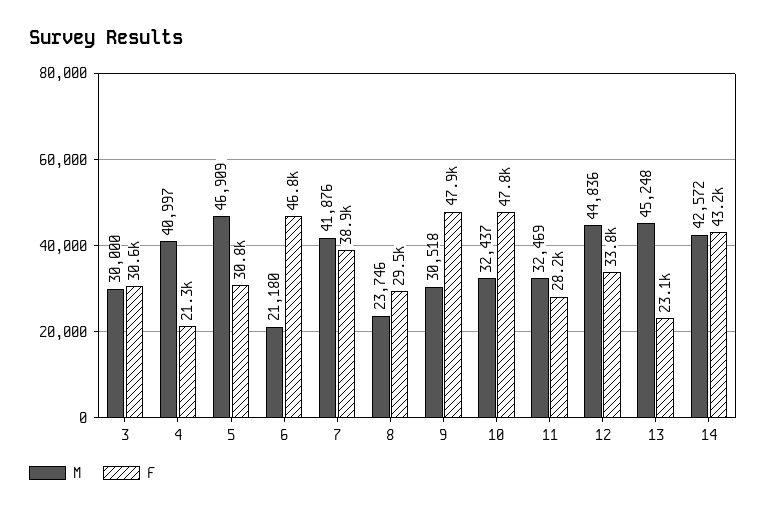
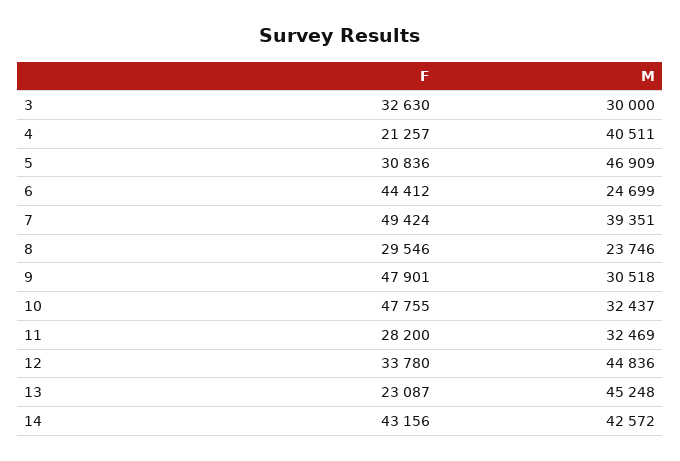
  {
    "M": {
      "3": 30000,
-     "4": 40997,
+     "4": 40511,
      "5": 46909,
-     "6": 21180,
+     "6": 24699,
-     "7": 41876,
+     "7": 39351,
      "8": 23746,
      "9": 30518,
      "10": 32437,
      "11": 32469,
      "12": 44836,
      "13": 45248,
      "14": 42572
    },
    "F": {
-     "3": 30600,
+     "3": 32630,
      "4": 21257,
      "5": 30836,
-     "6": 46800,
+     "6": 44412,
-     "7": 38900,
+     "7": 49424,
      "8": 29546,
      "9": 47901,
      "10": 47755,
      "11": 28200,
      "12": 33780,
      "13": 23087,
      "14": 43156
    }
  }

